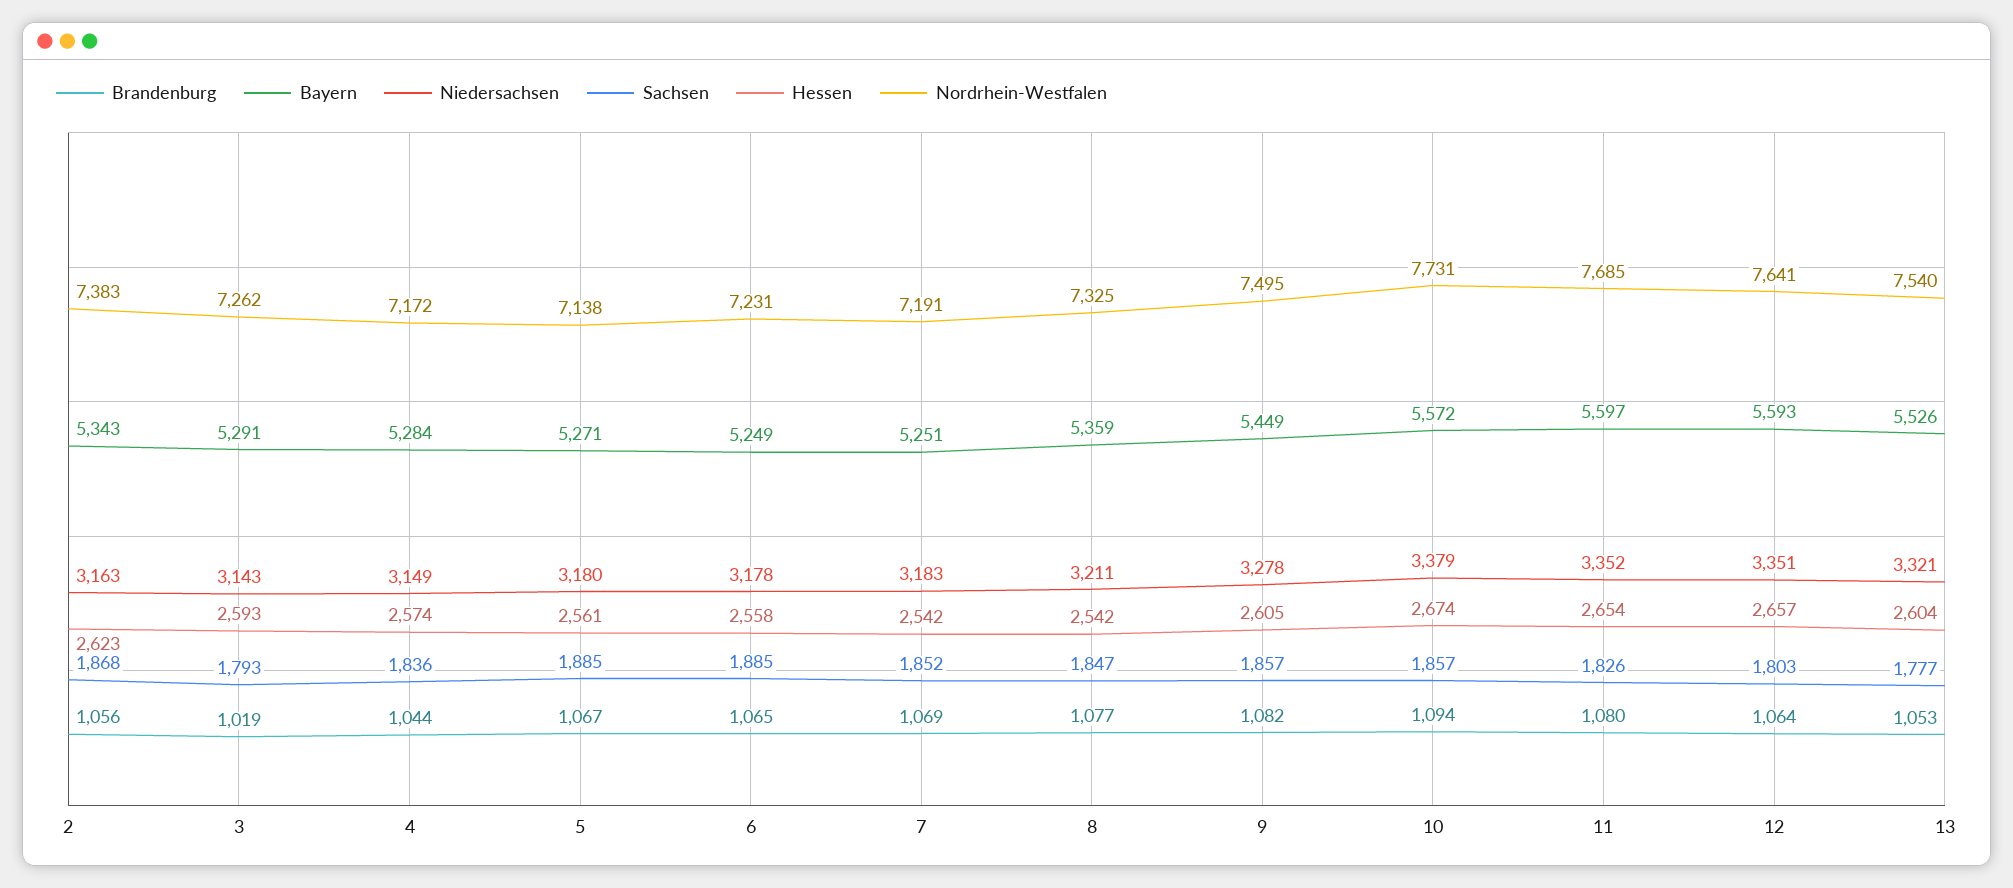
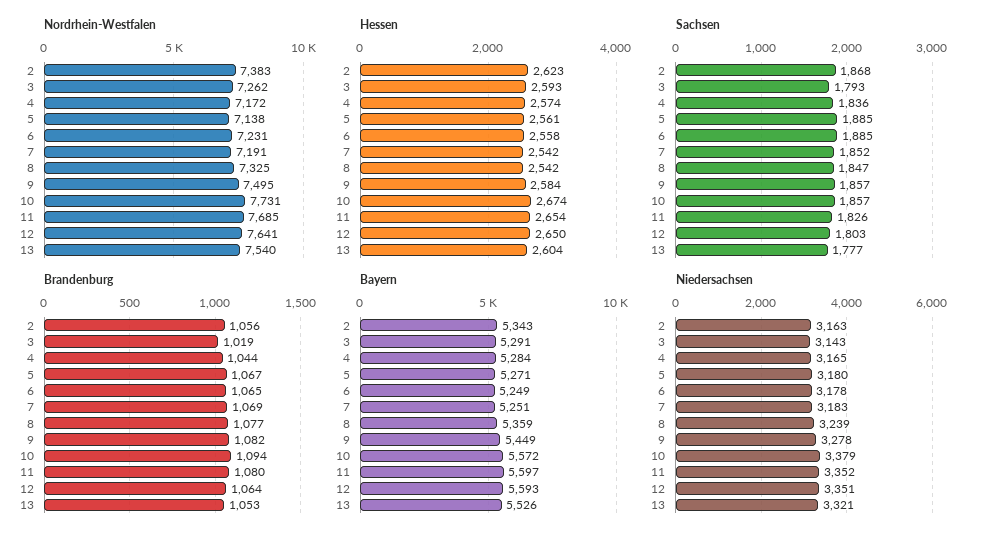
  {
    "Brandenburg": {
      "2": 1056,
      "3": 1019,
      "4": 1044,
      "5": 1067,
      "6": 1065,
      "7": 1069,
      "8": 1077,
      "9": 1082,
      "10": 1094,
      "11": 1080,
      "12": 1064,
      "13": 1053
    },
    "Bayern": {
      "2": 5343,
      "3": 5291,
      "4": 5284,
      "5": 5271,
      "6": 5249,
      "7": 5251,
      "8": 5359,
      "9": 5449,
      "10": 5572,
      "11": 5597,
      "12": 5593,
      "13": 5526
    },
    "Niedersachsen": {
      "2": 3163,
      "3": 3143,
-     "4": 3149,
+     "4": 3165,
      "5": 3180,
      "6": 3178,
      "7": 3183,
-     "8": 3211,
+     "8": 3239,
      "9": 3278,
      "10": 3379,
      "11": 3352,
      "12": 3351,
      "13": 3321
    },
    "Sachsen": {
      "2": 1868,
      "3": 1793,
      "4": 1836,
      "5": 1885,
      "6": 1885,
      "7": 1852,
      "8": 1847,
      "9": 1857,
      "10": 1857,
      "11": 1826,
      "12": 1803,
      "13": 1777
    },
    "Hessen": {
      "2": 2623,
      "3": 2593,
      "4": 2574,
      "5": 2561,
      "6": 2558,
      "7": 2542,
      "8": 2542,
-     "9": 2605,
+     "9": 2584,
      "10": 2674,
      "11": 2654,
-     "12": 2657,
+     "12": 2650,
      "13": 2604
    },
    "Nordrhein-Westfalen": {
      "2": 7383,
      "3": 7262,
      "4": 7172,
      "5": 7138,
      "6": 7231,
      "7": 7191,
      "8": 7325,
      "9": 7495,
      "10": 7731,
      "11": 7685,
      "12": 7641,
      "13": 7540
    }
  }

